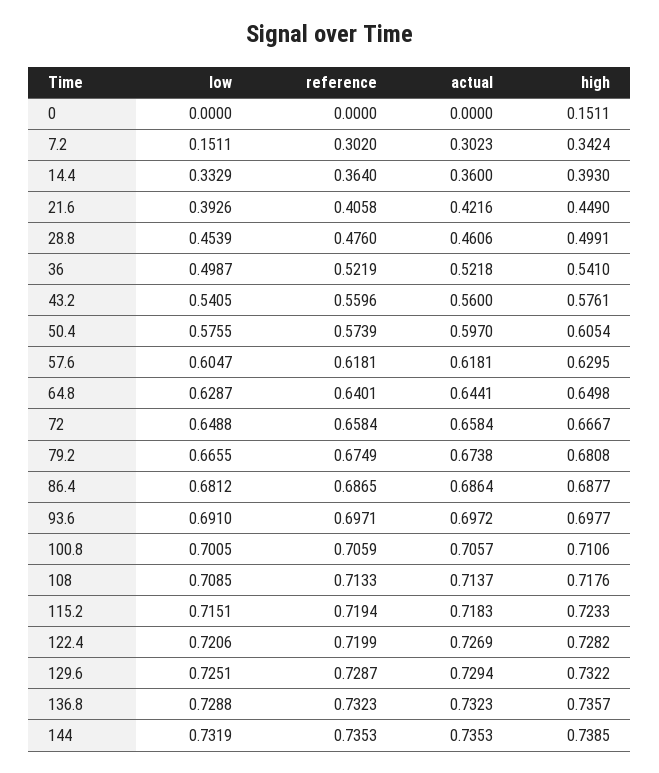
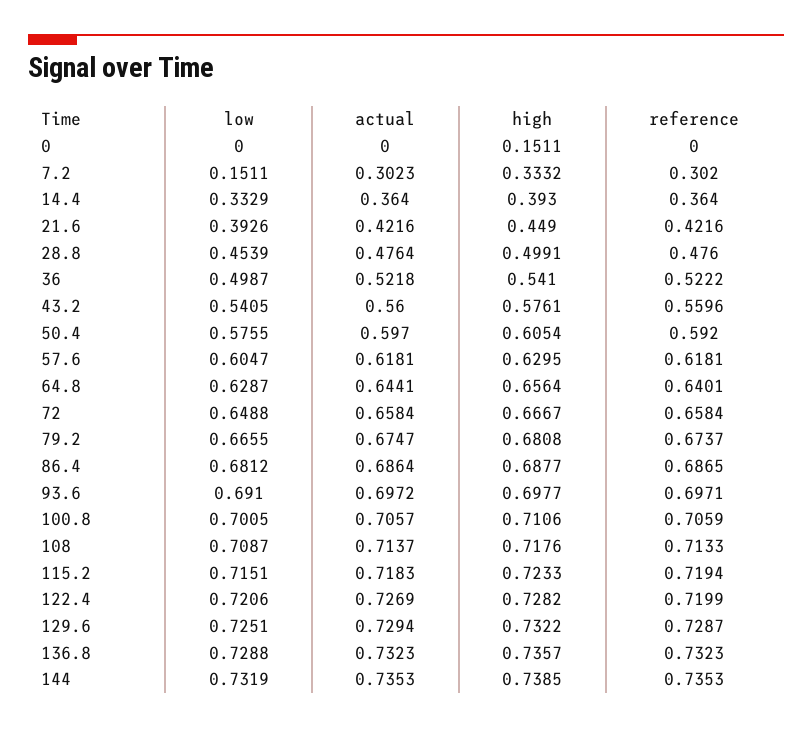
  {
    "low": {
      "0": 0,
      "7.2": 0.1511,
      "14.4": 0.3329,
      "21.6": 0.3926,
      "28.8": 0.4539,
      "36": 0.4987,
      "43.2": 0.5405,
      "50.4": 0.5755,
      "57.6": 0.6047,
      "64.8": 0.6287,
      "72": 0.6488,
      "79.2": 0.6655,
      "86.4": 0.6812,
      "93.6": 0.691,
      "100.8": 0.7005,
-     "108": 0.7085,
+     "108": 0.7087,
      "115.2": 0.7151,
      "122.4": 0.7206,
      "129.6": 0.7251,
      "136.8": 0.7288,
      "144": 0.7319
    },
    "reference": {
      "0": 0,
      "7.2": 0.302,
      "14.4": 0.364,
-     "21.6": 0.4058,
+     "21.6": 0.4216,
      "28.8": 0.476,
-     "36": 0.5219,
+     "36": 0.5222,
      "43.2": 0.5596,
-     "50.4": 0.5739,
+     "50.4": 0.592,
      "57.6": 0.6181,
      "64.8": 0.6401,
      "72": 0.6584,
-     "79.2": 0.6749,
+     "79.2": 0.6737,
      "86.4": 0.6865,
      "93.6": 0.6971,
      "100.8": 0.7059,
      "108": 0.7133,
      "115.2": 0.7194,
      "122.4": 0.7199,
      "129.6": 0.7287,
      "136.8": 0.7323,
      "144": 0.7353
    },
    "actual": {
      "0": 0,
      "7.2": 0.3023,
-     "14.4": 0.36,
+     "14.4": 0.364,
      "21.6": 0.4216,
-     "28.8": 0.4606,
+     "28.8": 0.4764,
      "36": 0.5218,
      "43.2": 0.56,
      "50.4": 0.597,
      "57.6": 0.6181,
      "64.8": 0.6441,
      "72": 0.6584,
-     "79.2": 0.6738,
+     "79.2": 0.6747,
      "86.4": 0.6864,
      "93.6": 0.6972,
      "100.8": 0.7057,
      "108": 0.7137,
      "115.2": 0.7183,
      "122.4": 0.7269,
      "129.6": 0.7294,
      "136.8": 0.7323,
      "144": 0.7353
    },
    "high": {
      "0": 0.1511,
-     "7.2": 0.3424,
+     "7.2": 0.3332,
      "14.4": 0.393,
      "21.6": 0.449,
      "28.8": 0.4991,
      "36": 0.541,
      "43.2": 0.5761,
      "50.4": 0.6054,
      "57.6": 0.6295,
-     "64.8": 0.6498,
+     "64.8": 0.6564,
      "72": 0.6667,
      "79.2": 0.6808,
      "86.4": 0.6877,
      "93.6": 0.6977,
      "100.8": 0.7106,
      "108": 0.7176,
      "115.2": 0.7233,
      "122.4": 0.7282,
      "129.6": 0.7322,
      "136.8": 0.7357,
      "144": 0.7385
    }
  }

